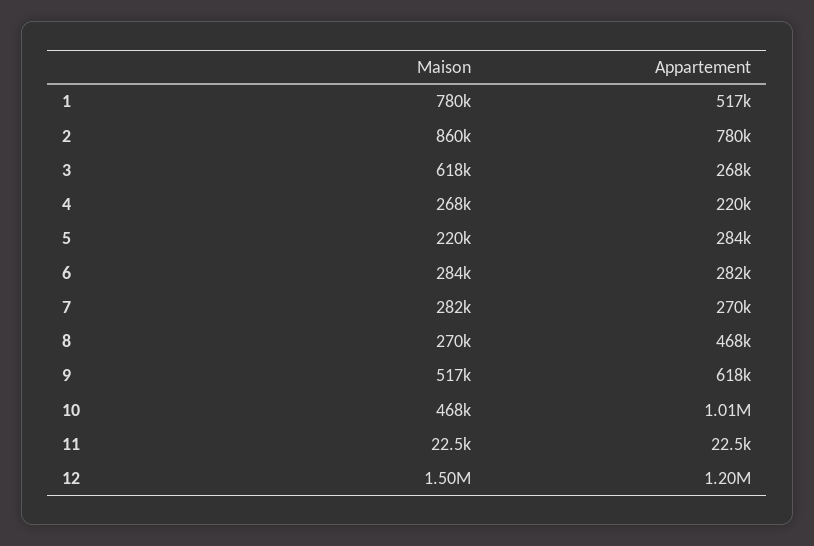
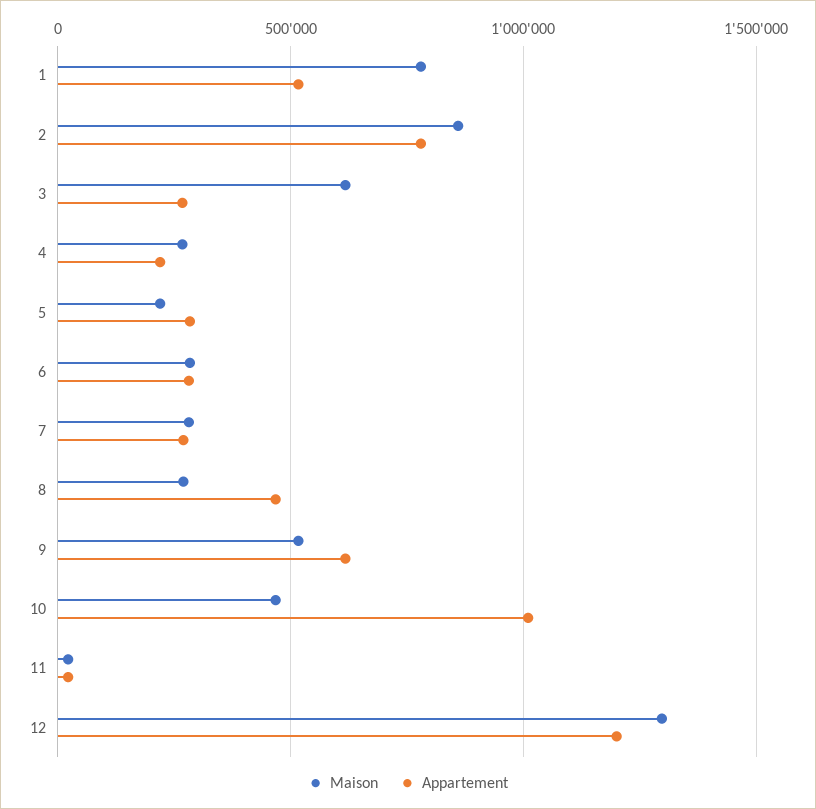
  {
    "Maison": {
      "1": 780000,
      "2": 860000,
      "3": 618000,
      "4": 268000,
      "5": 220000,
      "6": 284000,
      "7": 282000,
      "8": 270000,
      "9": 517000,
      "10": 468000,
      "11": 22500,
-     "12": 1500000
+     "12": 1300000
    },
    "Appartement": {
      "1": 517000,
      "2": 780000,
      "3": 268000,
      "4": 220000,
      "5": 284000,
      "6": 282000,
      "7": 270000,
      "8": 468000,
      "9": 618000,
      "10": 1010000,
      "11": 22500,
      "12": 1200000
    }
  }

